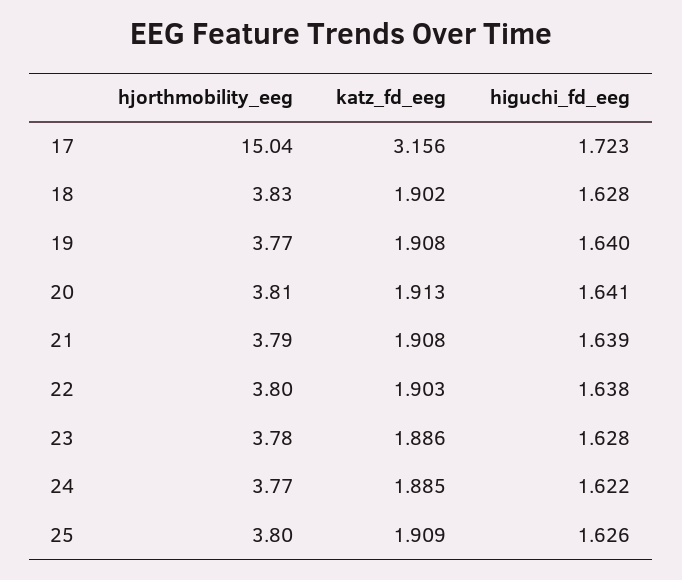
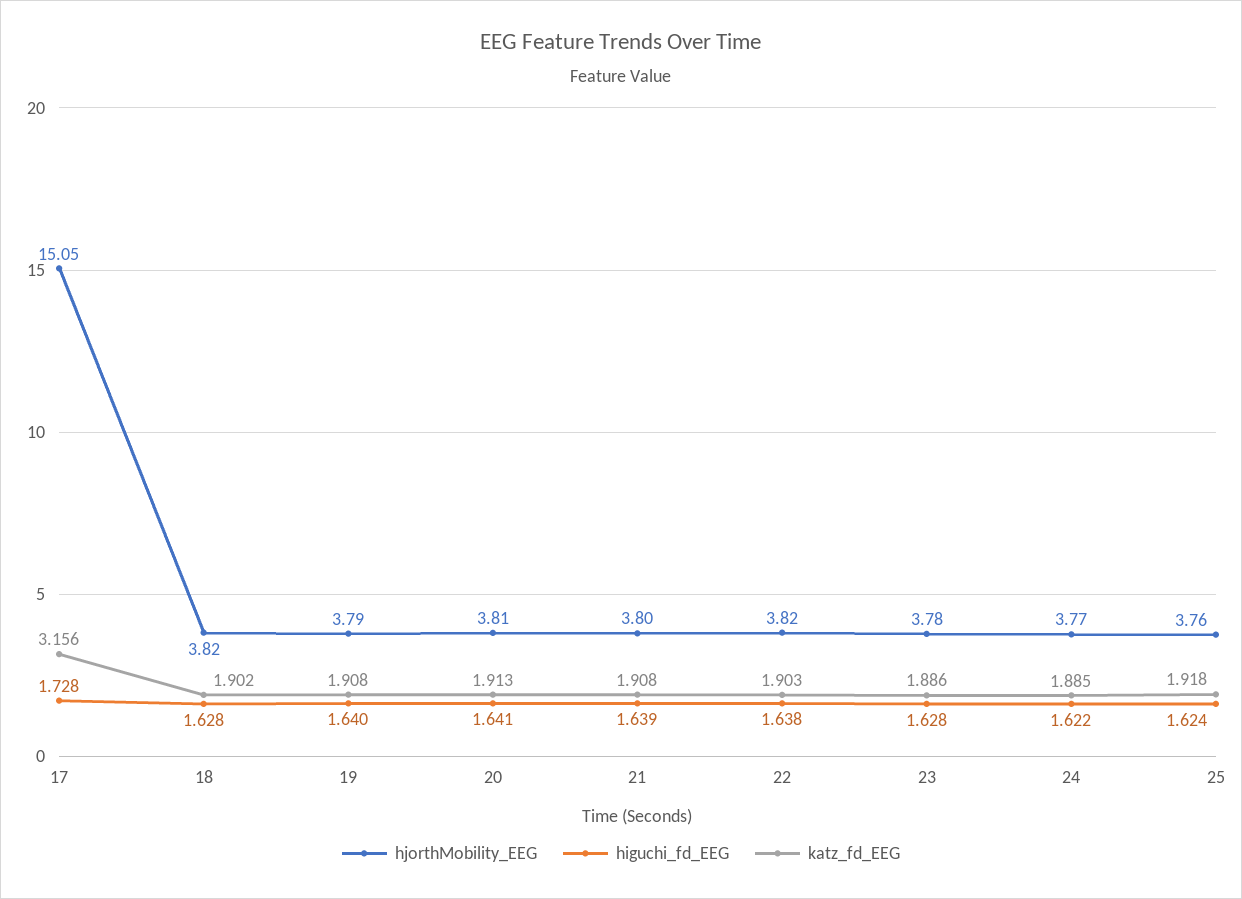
  {
    "hjorthmobility_eeg": {
-     "17": 15.04,
+     "17": 15.05,
-     "18": 3.83,
+     "18": 3.82,
-     "19": 3.77,
+     "19": 3.79,
      "20": 3.81,
-     "21": 3.79,
+     "21": 3.8,
-     "22": 3.8,
+     "22": 3.82,
      "23": 3.78,
      "24": 3.77,
-     "25": 3.8
+     "25": 3.76
    },
    "katz_fd_eeg": {
      "17": 3.156,
      "18": 1.902,
      "19": 1.908,
      "20": 1.913,
      "21": 1.908,
      "22": 1.903,
      "23": 1.886,
      "24": 1.885,
-     "25": 1.909
+     "25": 1.918
    },
    "higuchi_fd_eeg": {
-     "17": 1.723,
+     "17": 1.728,
      "18": 1.628,
      "19": 1.64,
      "20": 1.641,
      "21": 1.639,
      "22": 1.638,
      "23": 1.628,
      "24": 1.622,
-     "25": 1.626
+     "25": 1.624
    }
  }

